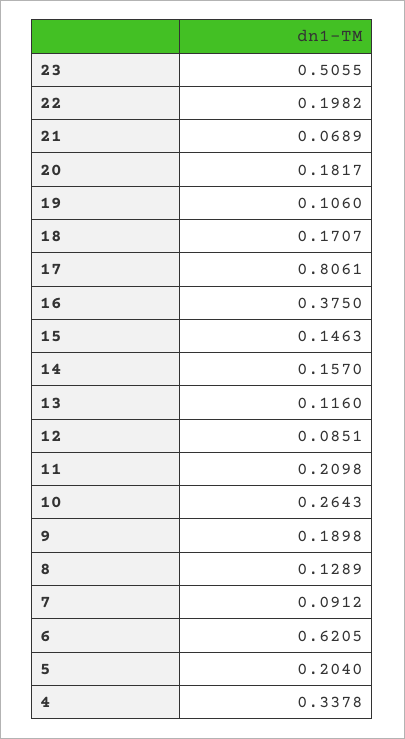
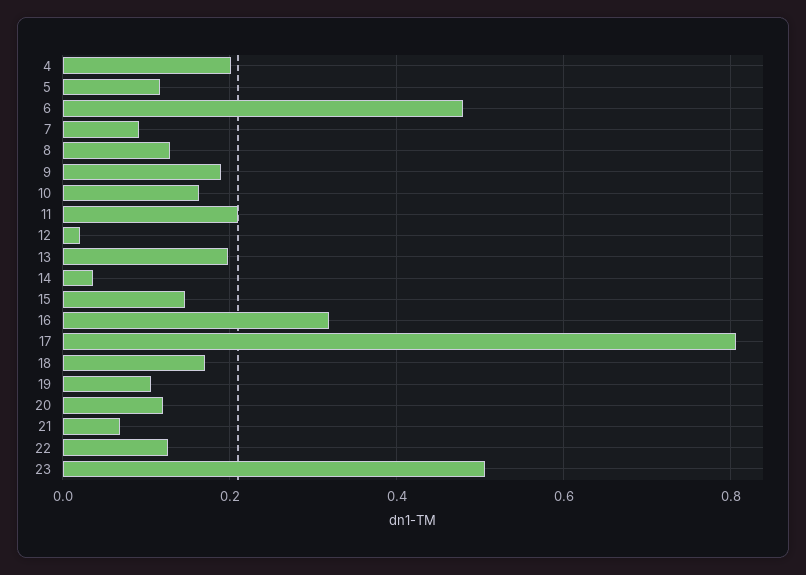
  {
    "23": 0.5055,
-   "22": 0.1982,
+   "22": 0.12,
    "21": 0.0689,
-   "20": 0.1817,
+   "20": 0.12,
    "19": 0.106,
    "18": 0.1707,
    "17": 0.8061,
-   "16": 0.375,
+   "16": 0.32,
    "15": 0.1463,
-   "14": 0.157,
+   "14": 0.04,
-   "13": 0.116,
+   "13": 0.2,
-   "12": 0.0851,
+   "12": 0.02,
    "11": 0.2098,
-   "10": 0.2643,
+   "10": 0.16,
    "9": 0.1898,
    "8": 0.1289,
    "7": 0.0912,
-   "6": 0.6205,
+   "6": 0.48,
-   "5": 0.204,
+   "5": 0.12,
-   "4": 0.3378
+   "4": 0.2
  }

